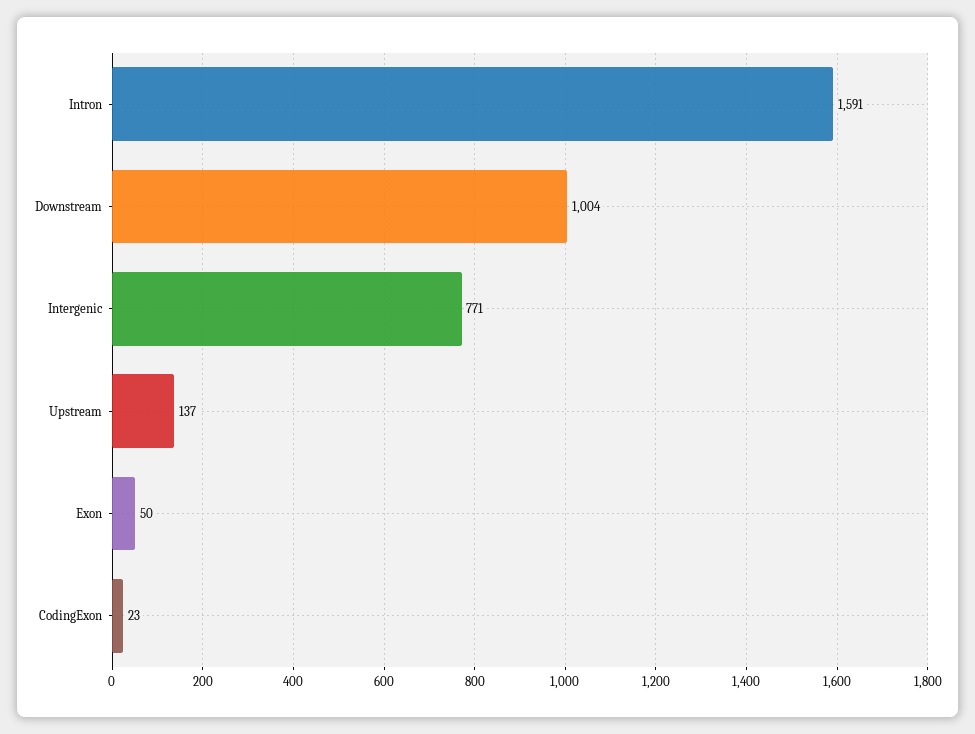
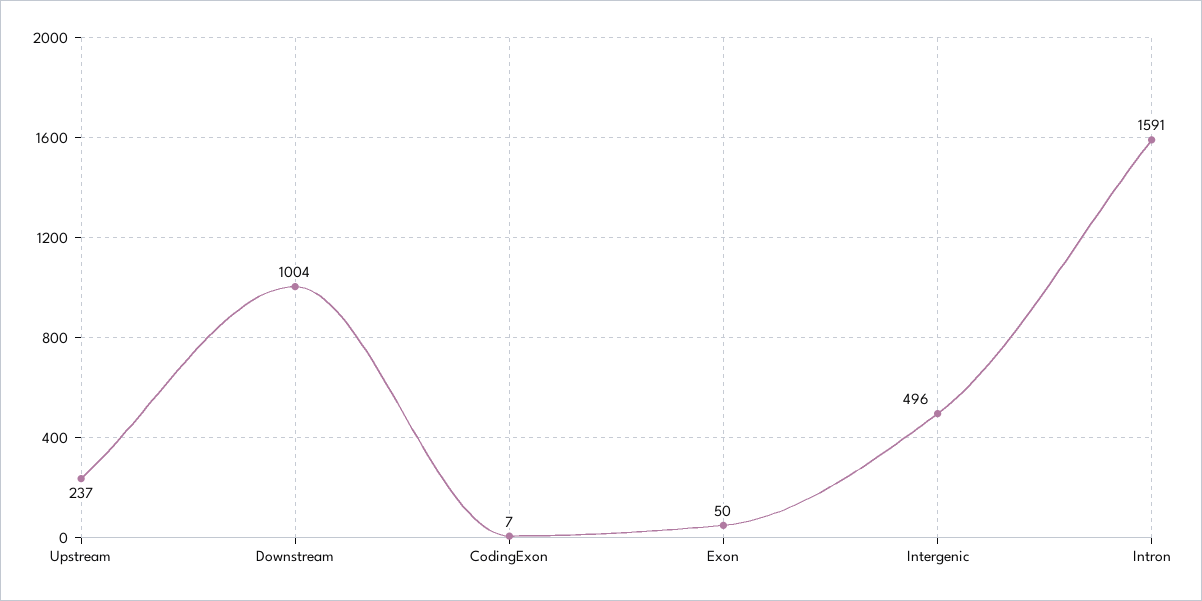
  {
    "Intron": 1591,
    "Downstream": 1004,
-   "Intergenic": 771,
+   "Intergenic": 496,
-   "Upstream": 137,
+   "Upstream": 237,
    "Exon": 50,
-   "CodingExon": 23
+   "CodingExon": 7
  }

